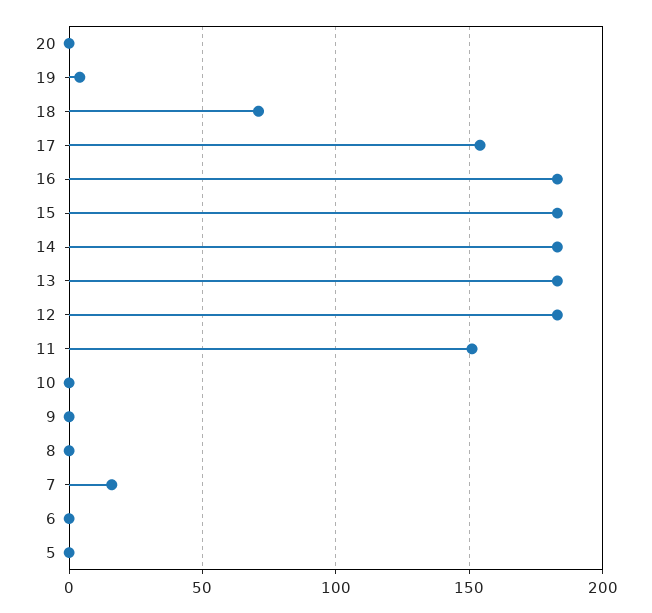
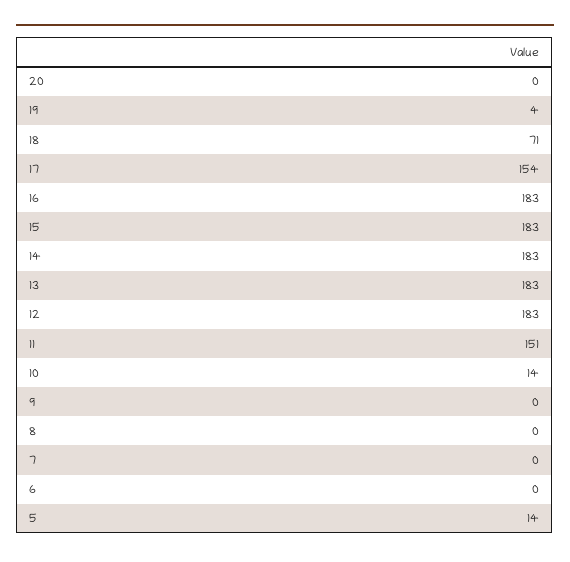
  {
    "20": 0,
    "19": 4,
    "18": 71,
    "17": 154,
    "16": 183,
    "15": 183,
    "14": 183,
    "13": 183,
    "12": 183,
    "11": 151,
-   "10": 0,
+   "10": 14,
    "9": 0,
    "8": 0,
-   "7": 15,
+   "7": 0,
    "6": 0,
-   "5": 0
+   "5": 14
  }

